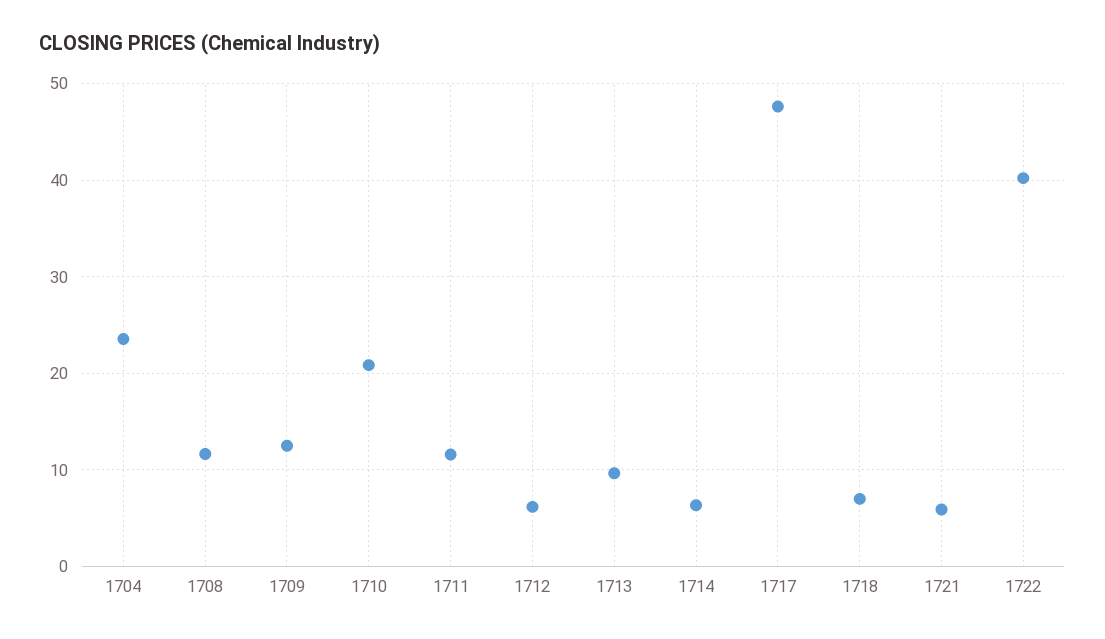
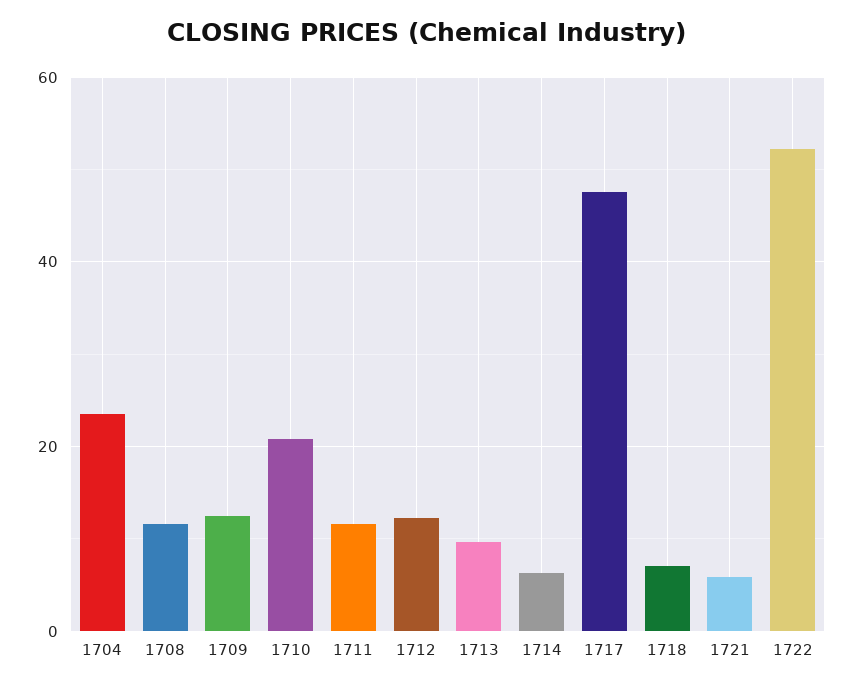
  {
    "1704": 24,
    "1708": 12,
    "1709": 13,
    "1710": 21,
    "1711": 12,
-   "1712": 6,
+   "1712": 12,
    "1713": 10,
    "1714": 6,
    "1717": 48,
    "1718": 7,
    "1721": 6,
-   "1722": 40
+   "1722": 52
  }

